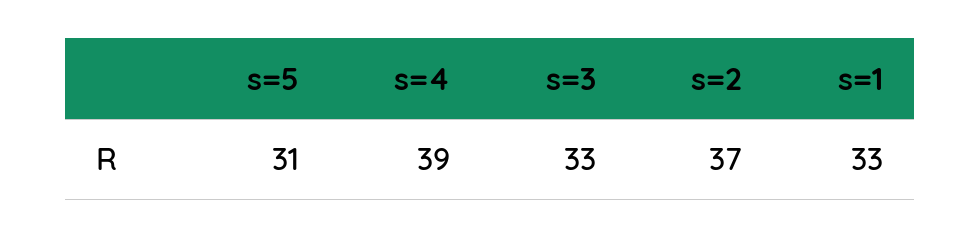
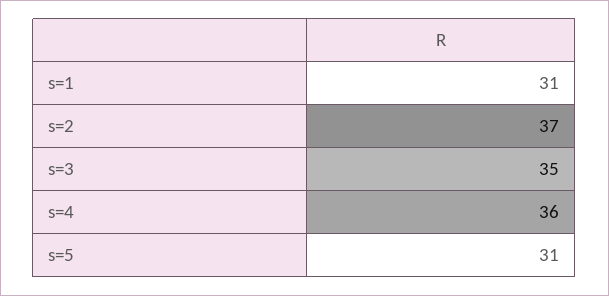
  {
    "s=5": 31,
-   "s=4": 39,
+   "s=4": 36,
-   "s=3": 33,
+   "s=3": 35,
    "s=2": 37,
-   "s=1": 33
+   "s=1": 31
  }

